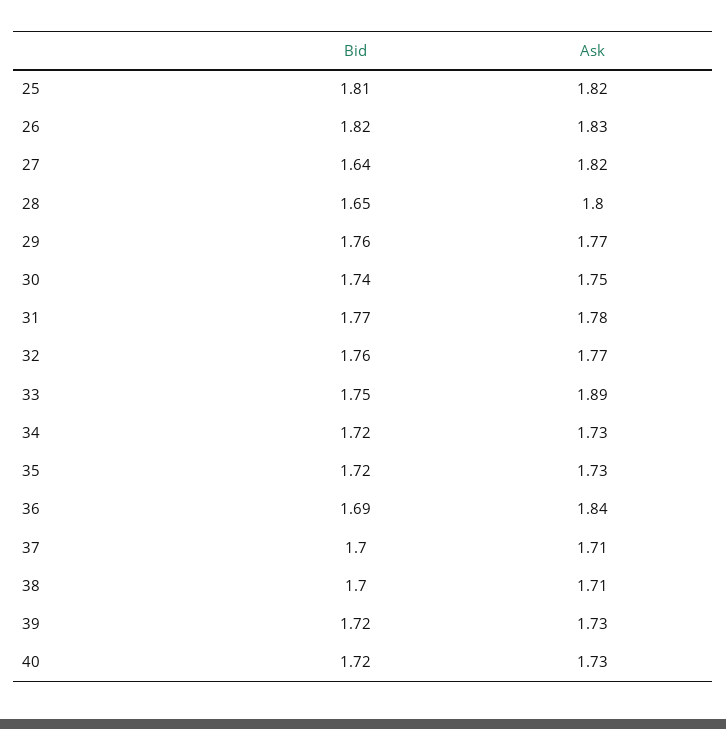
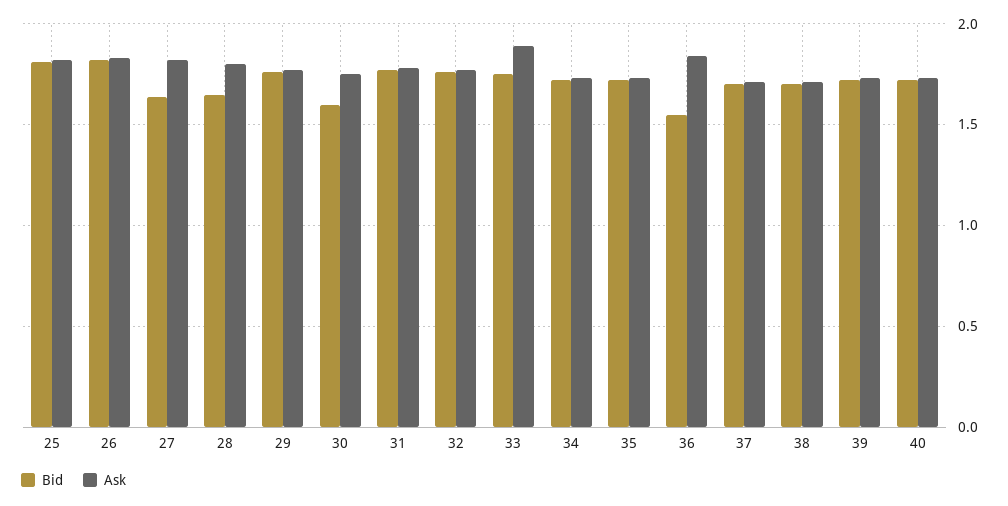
  {
    "Bid": {
      "25": 1.81,
      "26": 1.82,
      "27": 1.64,
      "28": 1.65,
      "29": 1.76,
-     "30": 1.74,
+     "30": 1.6,
      "31": 1.77,
      "32": 1.76,
      "33": 1.75,
      "34": 1.72,
      "35": 1.72,
-     "36": 1.69,
+     "36": 1.55,
      "37": 1.7,
      "38": 1.7,
      "39": 1.72,
      "40": 1.72
    },
    "Ask": {
      "25": 1.82,
      "26": 1.83,
      "27": 1.82,
      "28": 1.8,
      "29": 1.77,
      "30": 1.75,
      "31": 1.78,
      "32": 1.77,
      "33": 1.89,
      "34": 1.73,
      "35": 1.73,
      "36": 1.84,
      "37": 1.71,
      "38": 1.71,
      "39": 1.73,
      "40": 1.73
    }
  }

